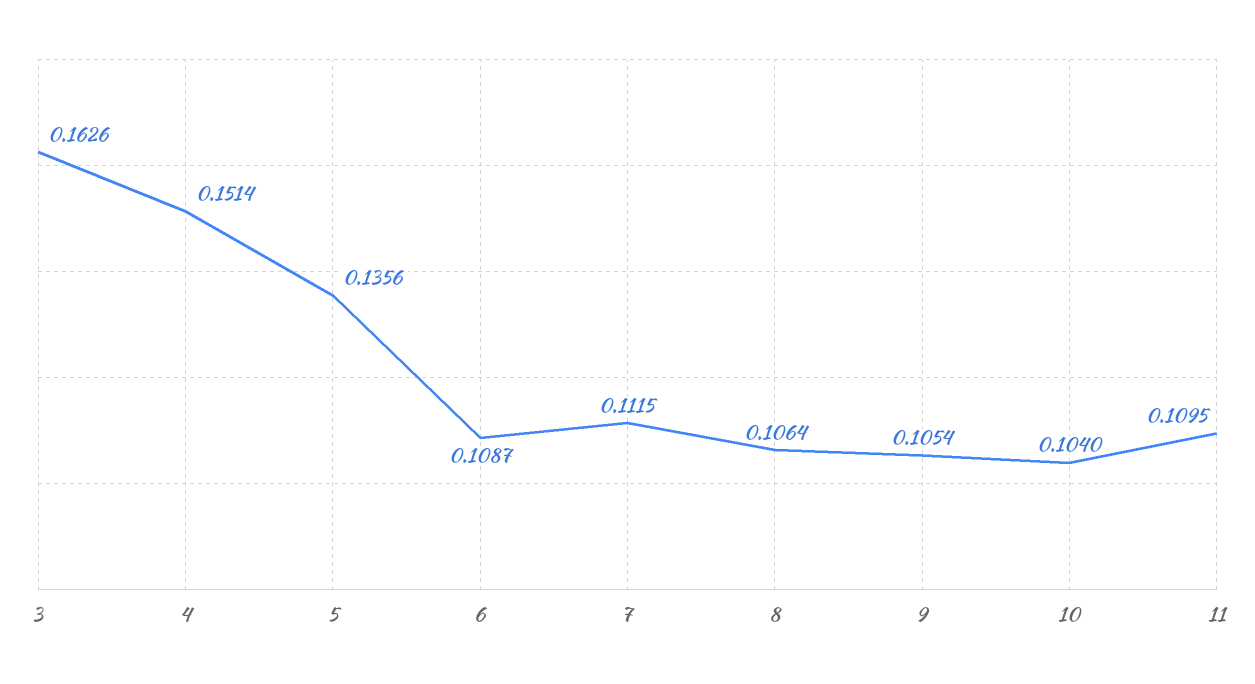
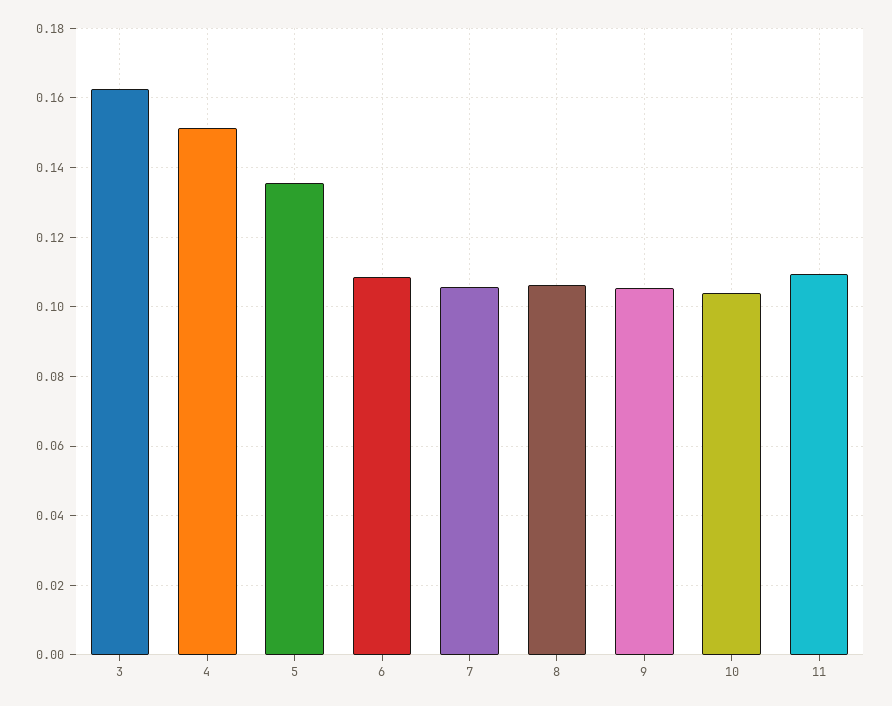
  {
    "3": 0.1626,
    "4": 0.1514,
    "5": 0.1356,
    "6": 0.1087,
-   "7": 0.1115,
+   "7": 0.106,
    "8": 0.1064,
    "9": 0.1054,
    "10": 0.104,
    "11": 0.1095
  }

